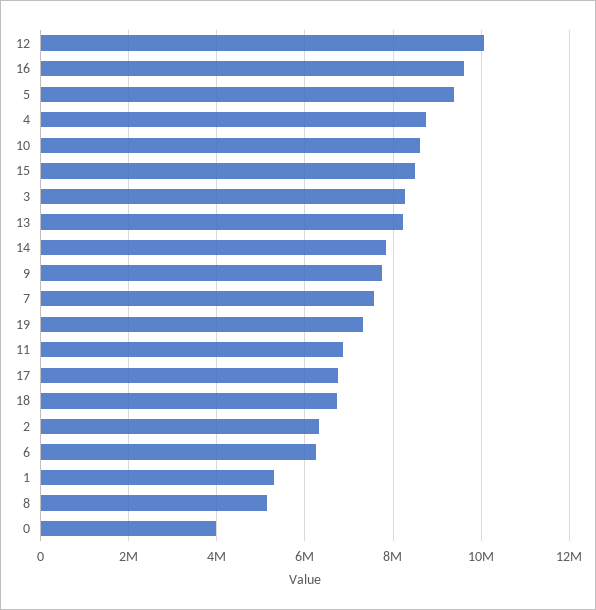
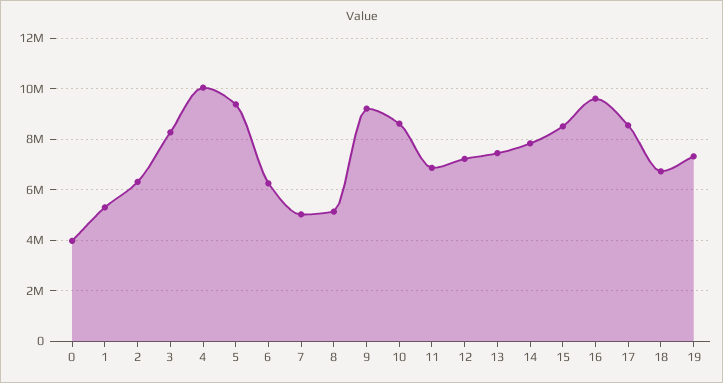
  {
-   "12": 10000000,
+   "12": 7250000,
    "16": 9600000,
    "5": 9400000,
-   "4": 8800000,
+   "4": 10000000,
    "10": 8600000,
    "15": 8600000,
    "3": 8200000,
-   "13": 8200000,
+   "13": 7500000,
    "14": 7800000,
-   "9": 7800000,
+   "9": 9250000,
-   "7": 7600000,
+   "7": 5000000,
    "19": 7400000,
    "11": 6800000,
-   "17": 6800000,
+   "17": 8500000,
    "18": 6800000,
    "2": 6400000,
    "6": 6200000,
    "1": 5400000,
    "8": 5200000,
    "0": 4000000
  }

